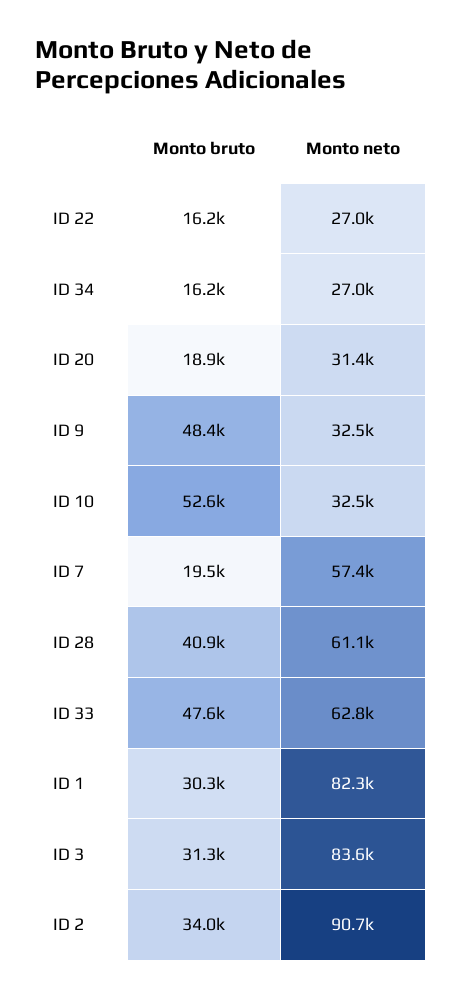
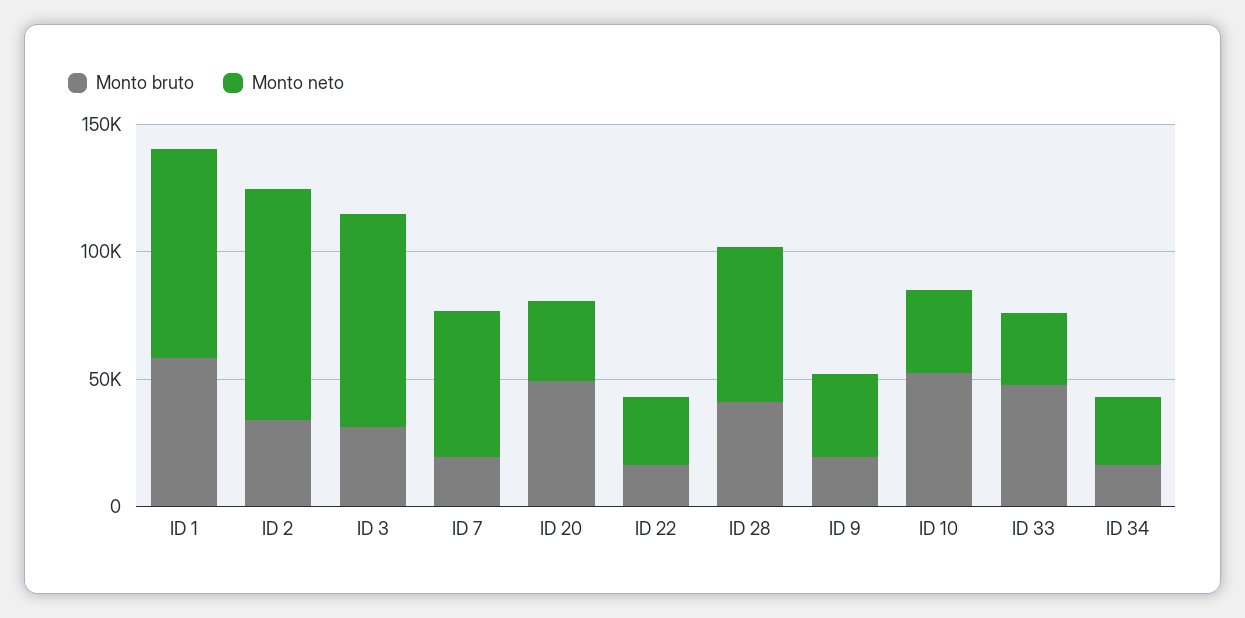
  {
    "Monto bruto": {
      "ID 22": 16200,
      "ID 34": 16200,
-     "ID 20": 18900,
+     "ID 20": 50000,
-     "ID 9": 48400,
+     "ID 9": 20000,
      "ID 10": 52600,
      "ID 7": 19500,
      "ID 28": 40900,
      "ID 33": 47600,
-     "ID 1": 30300,
+     "ID 1": 60000,
      "ID 3": 31300,
      "ID 2": 34000
    },
    "Monto neto": {
      "ID 22": 27000,
      "ID 34": 27000,
      "ID 20": 31400,
      "ID 9": 32500,
      "ID 10": 32500,
      "ID 7": 57400,
      "ID 28": 61100,
-     "ID 33": 62800,
+     "ID 33": 30000,
      "ID 1": 82300,
      "ID 3": 83600,
      "ID 2": 90700
    }
  }

